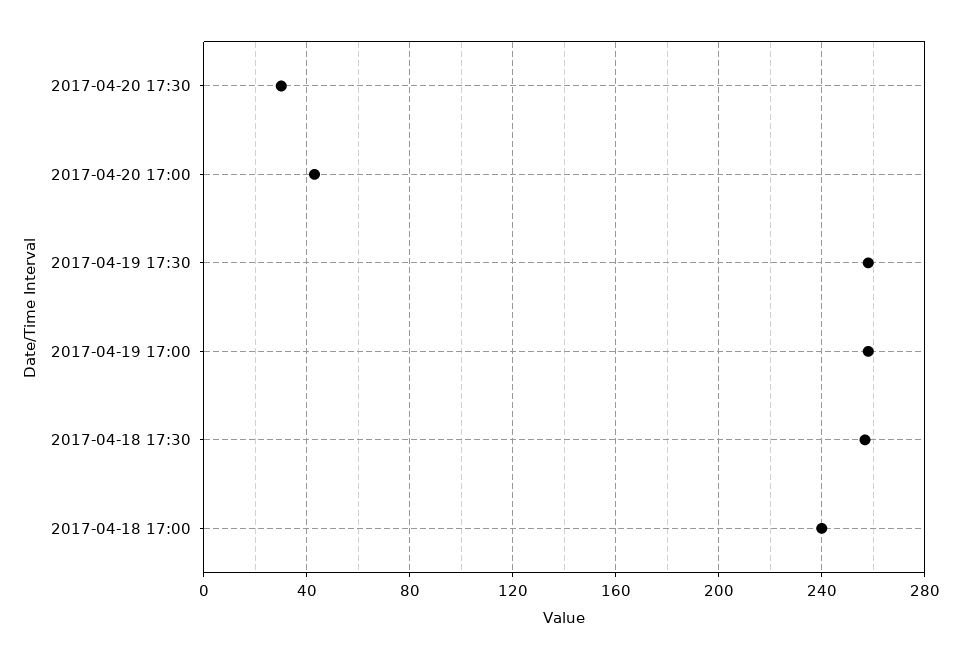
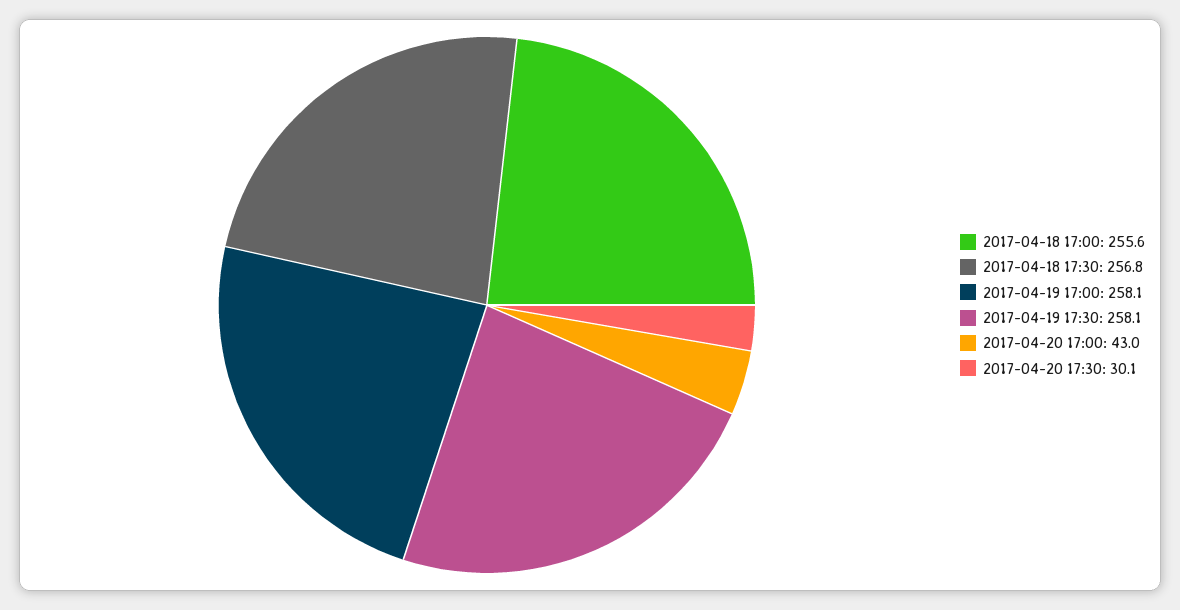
  {
    "2017-04-20 17:30": 30.1,
    "2017-04-20 17:00": 43,
    "2017-04-19 17:30": 258.1,
    "2017-04-19 17:00": 258.1,
    "2017-04-18 17:30": 256.8,
-   "2017-04-18 17:00": 240
+   "2017-04-18 17:00": 255.6
  }

